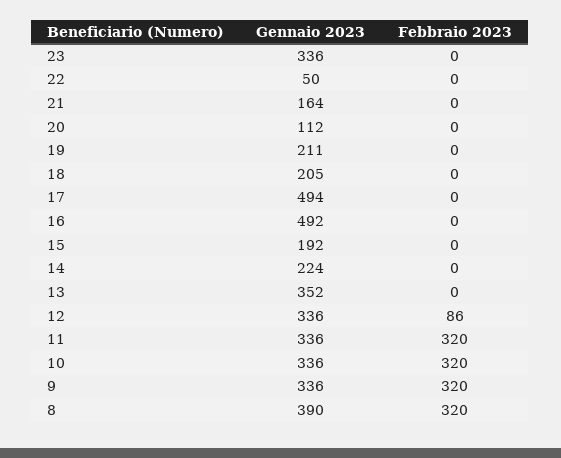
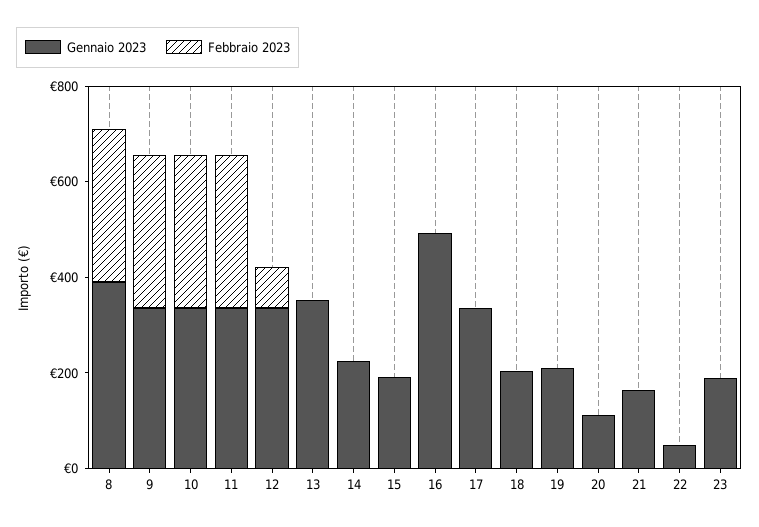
  {
    "Gennaio 2023": {
-     "23": 336,
+     "23": 200,
      "22": 50,
      "21": 164,
      "20": 112,
      "19": 211,
      "18": 205,
-     "17": 494,
+     "17": 350,
      "16": 492,
      "15": 192,
      "14": 224,
      "13": 352,
      "12": 336,
      "11": 336,
      "10": 336,
      "9": 336,
      "8": 390
    },
    "Febbraio 2023": {
      "23": 0,
      "22": 0,
      "21": 0,
      "20": 0,
      "19": 0,
      "18": 0,
      "17": 0,
      "16": 0,
      "15": 0,
      "14": 0,
      "13": 0,
      "12": 86,
      "11": 320,
      "10": 320,
      "9": 320,
      "8": 320
    }
  }

